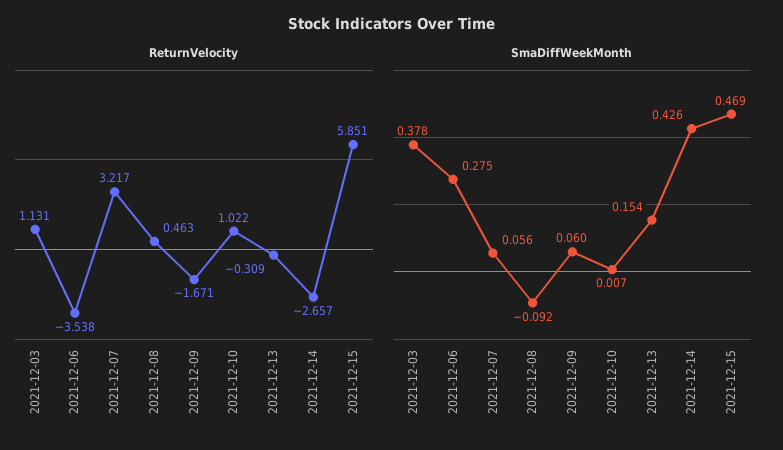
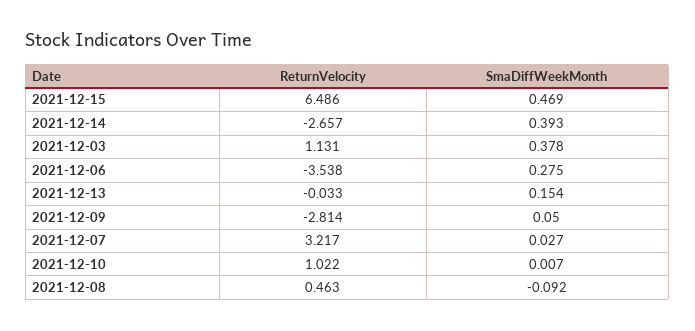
  {
    "ReturnVelocity": {
      "2021-12-03": 1.131,
      "2021-12-06": -3.538,
      "2021-12-07": 3.217,
      "2021-12-08": 0.463,
-     "2021-12-09": -1.671,
+     "2021-12-09": -2.814,
      "2021-12-10": 1.022,
-     "2021-12-13": -0.309,
+     "2021-12-13": -0.033,
      "2021-12-14": -2.657,
-     "2021-12-15": 5.851
+     "2021-12-15": 6.486
    },
    "SmaDiffWeekMonth": {
      "2021-12-03": 0.378,
      "2021-12-06": 0.275,
-     "2021-12-07": 0.056,
+     "2021-12-07": 0.027,
      "2021-12-08": -0.092,
-     "2021-12-09": 0.06,
+     "2021-12-09": 0.05,
      "2021-12-10": 0.007,
      "2021-12-13": 0.154,
-     "2021-12-14": 0.426,
+     "2021-12-14": 0.393,
      "2021-12-15": 0.469
    }
  }

